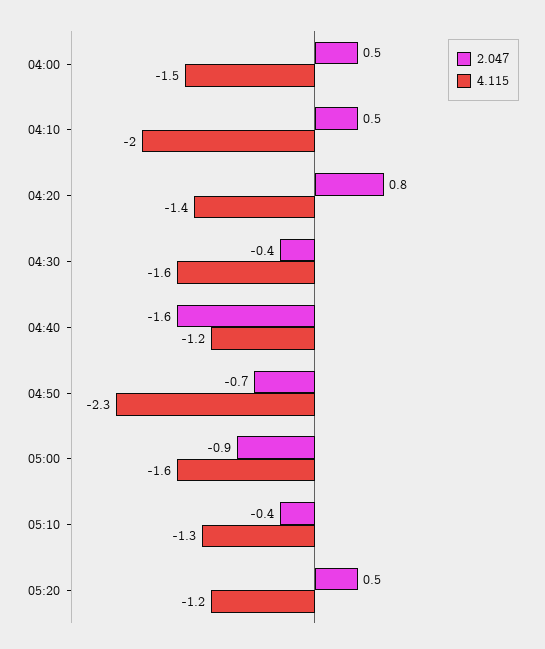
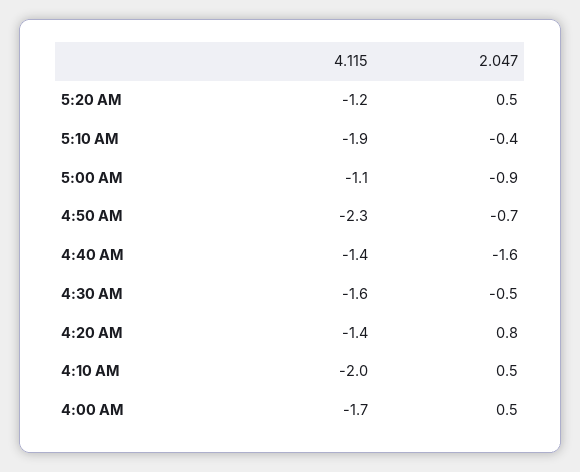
  {
    "2.047": {
      "04:00": 0.5,
      "04:10": 0.5,
      "04:20": 0.8,
-     "04:30": -0.4,
+     "04:30": -0.5,
      "04:40": -1.6,
      "04:50": -0.7,
      "05:00": -0.9,
      "05:10": -0.4,
      "05:20": 0.5
    },
    "4.115": {
-     "04:00": -1.5,
+     "04:00": -1.7,
      "04:10": -2,
      "04:20": -1.4,
      "04:30": -1.6,
-     "04:40": -1.2,
+     "04:40": -1.4,
      "04:50": -2.3,
-     "05:00": -1.6,
+     "05:00": -1.1,
-     "05:10": -1.3,
+     "05:10": -1.9,
      "05:20": -1.2
    }
  }

